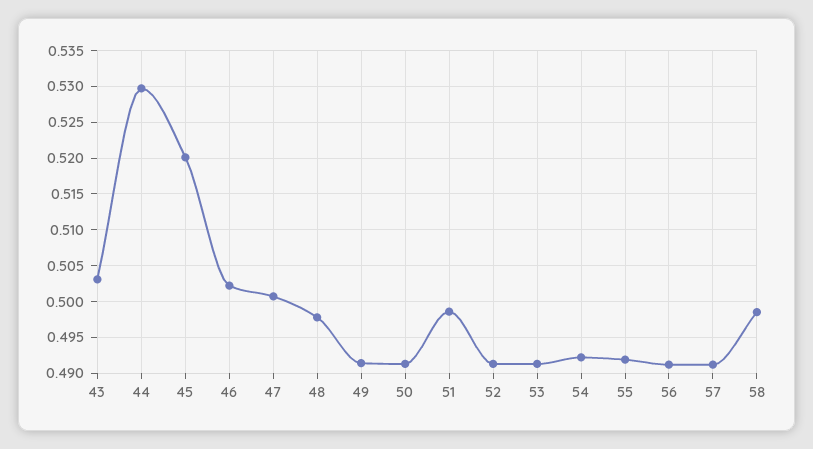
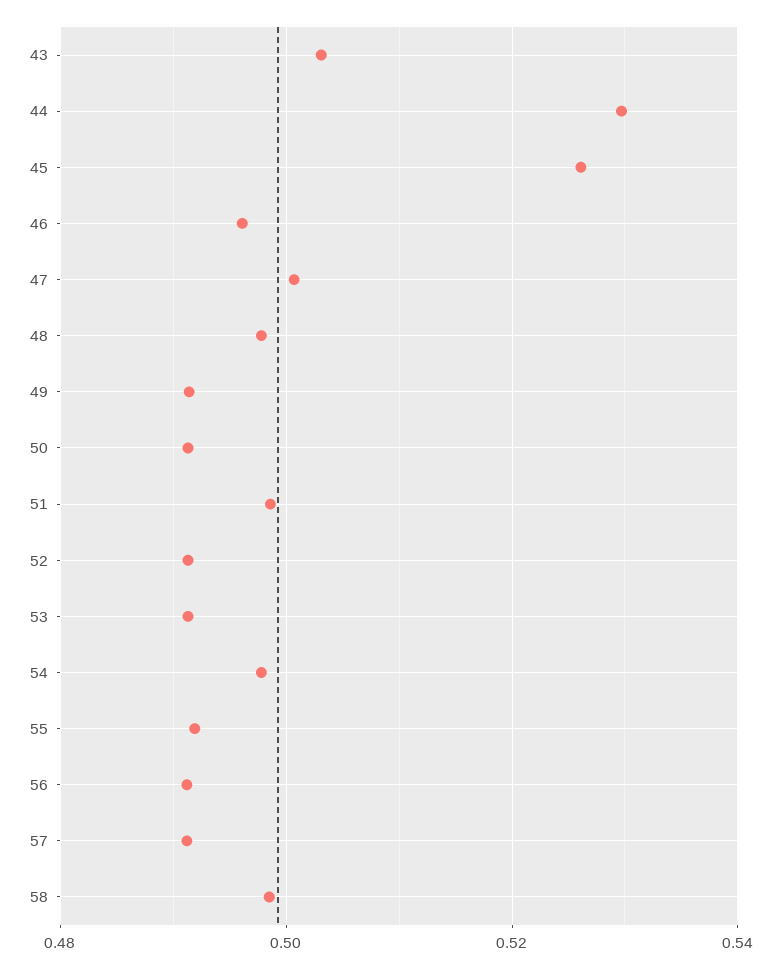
  {
    "43": 0.503,
    "44": 0.53,
-   "45": 0.52,
+   "45": 0.526,
-   "46": 0.502,
+   "46": 0.496,
    "47": 0.501,
    "48": 0.498,
    "49": 0.491,
    "50": 0.491,
    "51": 0.499,
    "52": 0.491,
    "53": 0.491,
-   "54": 0.492,
+   "54": 0.498,
    "55": 0.492,
    "56": 0.491,
    "57": 0.491,
    "58": 0.499
  }

